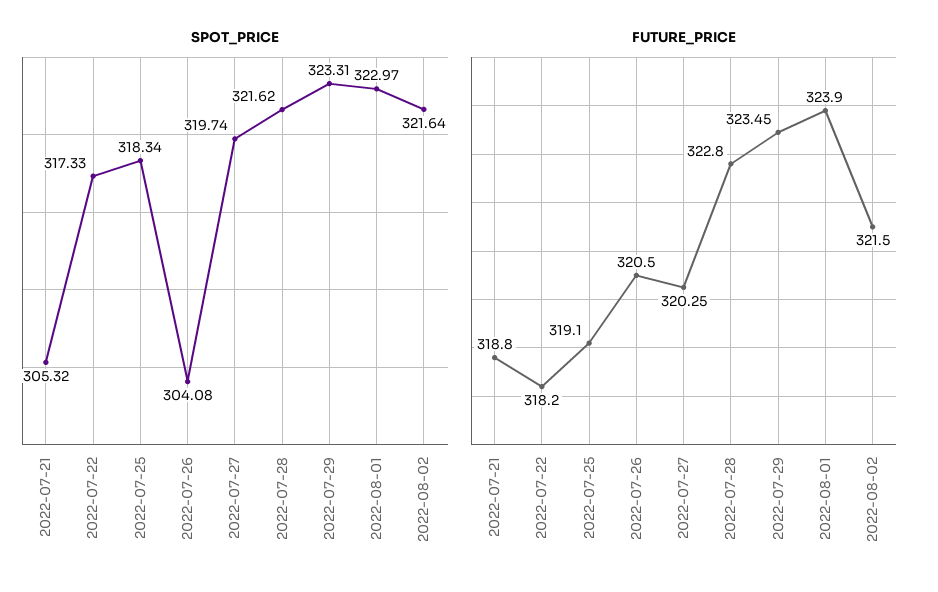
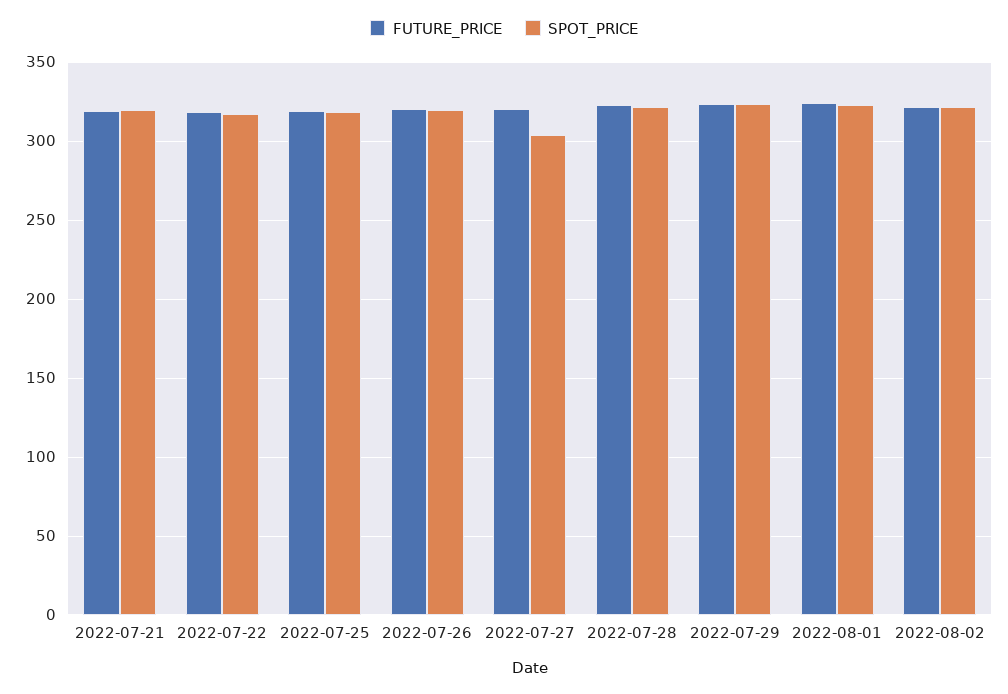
  {
    "SPOT_PRICE": {
-     "2022-07-21": 305.32,
+     "2022-07-21": 320,
      "2022-07-22": 317.33,
      "2022-07-25": 318.34,
-     "2022-07-26": 304.08,
+     "2022-07-26": 320,
-     "2022-07-27": 319.74,
+     "2022-07-27": 305,
      "2022-07-28": 321.62,
      "2022-07-29": 323.31,
      "2022-08-01": 322.97,
      "2022-08-02": 321.64
    },
    "FUTURE_PRICE": {
      "2022-07-21": 318.8,
      "2022-07-22": 318.2,
      "2022-07-25": 319.1,
      "2022-07-26": 320.5,
      "2022-07-27": 320.25,
      "2022-07-28": 322.8,
      "2022-07-29": 323.45,
      "2022-08-01": 323.9,
      "2022-08-02": 321.5
    }
  }

